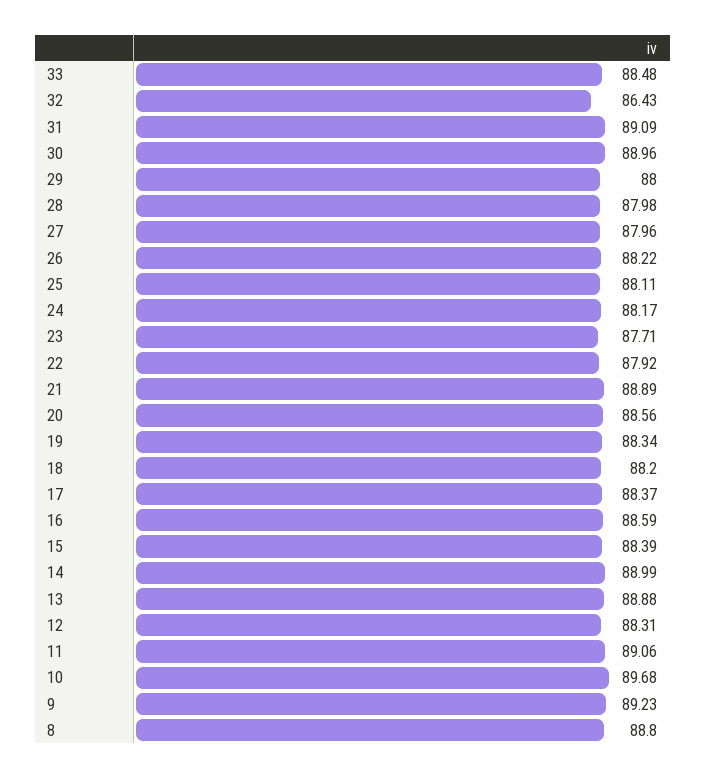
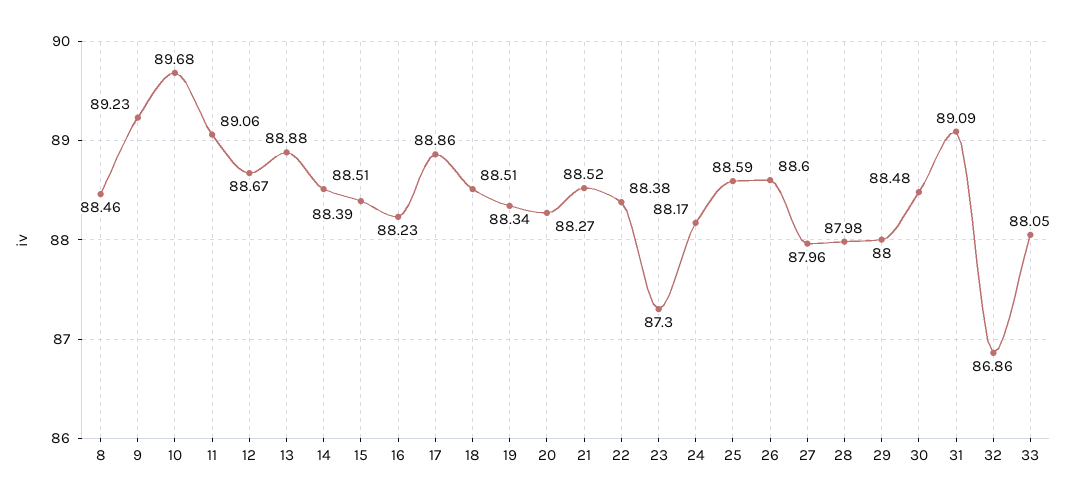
  {
-   "33": 88.48,
+   "33": 88.05,
-   "32": 86.43,
+   "32": 86.86,
    "31": 89.09,
-   "30": 88.96,
+   "30": 88.48,
    "29": 88,
    "28": 87.98,
    "27": 87.96,
-   "26": 88.22,
+   "26": 88.6,
-   "25": 88.11,
+   "25": 88.59,
    "24": 88.17,
-   "23": 87.71,
+   "23": 87.3,
-   "22": 87.92,
+   "22": 88.38,
-   "21": 88.89,
+   "21": 88.52,
-   "20": 88.56,
+   "20": 88.27,
    "19": 88.34,
-   "18": 88.2,
+   "18": 88.51,
-   "17": 88.37,
+   "17": 88.86,
-   "16": 88.59,
+   "16": 88.23,
    "15": 88.39,
-   "14": 88.99,
+   "14": 88.51,
    "13": 88.88,
-   "12": 88.31,
+   "12": 88.67,
    "11": 89.06,
    "10": 89.68,
    "9": 89.23,
-   "8": 88.8
+   "8": 88.46
  }

